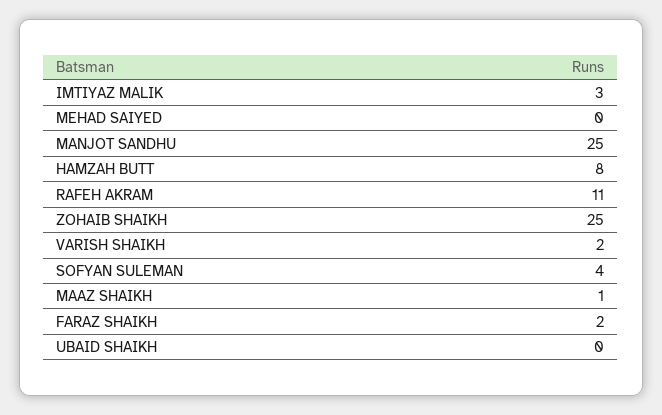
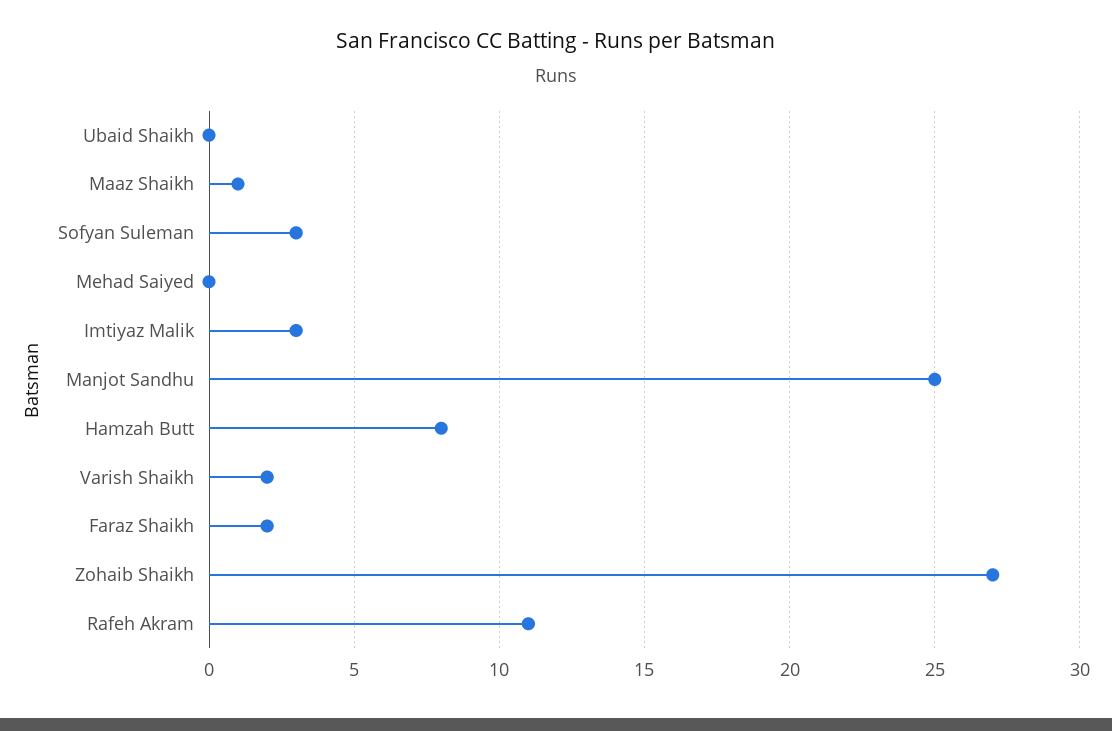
  {
    "IMTIYAZ MALIK": 3,
    "MEHAD SAIYED": 0,
    "MANJOT SANDHU": 25,
    "HAMZAH BUTT": 8,
    "RAFEH AKRAM": 11,
-   "ZOHAIB SHAIKH": 25,
+   "ZOHAIB SHAIKH": 27,
    "VARISH SHAIKH": 2,
-   "SOFYAN SULEMAN": 4,
+   "SOFYAN SULEMAN": 3,
    "MAAZ SHAIKH": 1,
    "FARAZ SHAIKH": 2,
    "UBAID SHAIKH": 0
  }

